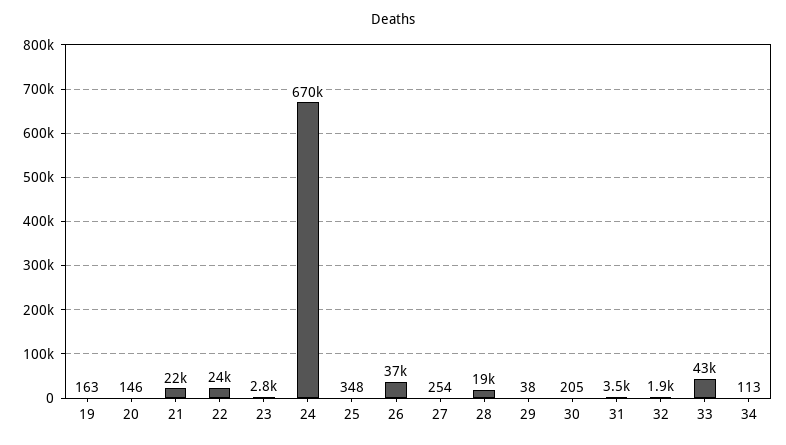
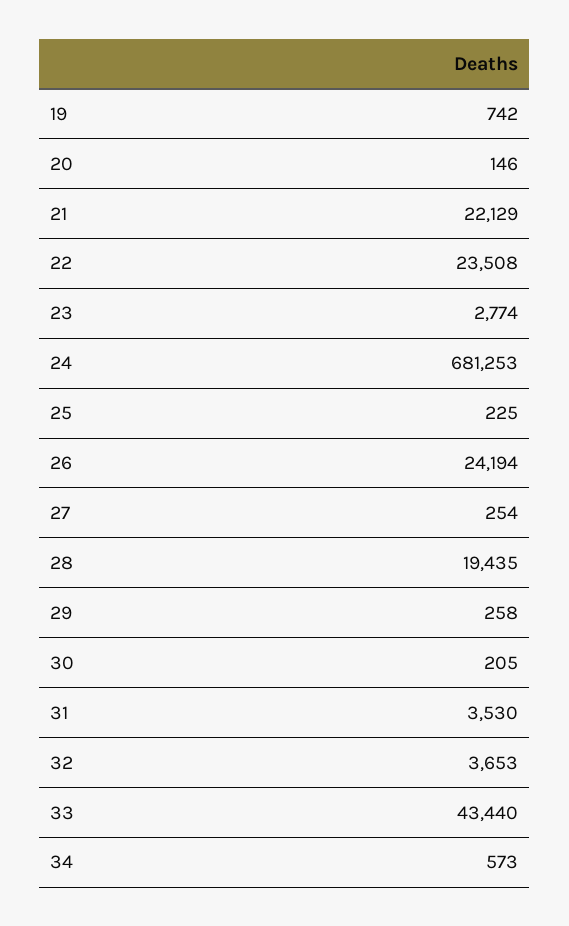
  {
-   "19": 163,
+   "19": 742,
    "20": 146,
    "21": 22129,
    "22": 23508,
    "23": 2774,
-   "24": 670000,
+   "24": 681253,
-   "25": 348,
+   "25": 225,
-   "26": 37000,
+   "26": 24194,
    "27": 254,
    "28": 19435,
-   "29": 38,
+   "29": 258,
    "30": 205,
    "31": 3530,
-   "32": 1900,
+   "32": 3653,
    "33": 43440,
-   "34": 113
+   "34": 573
  }

